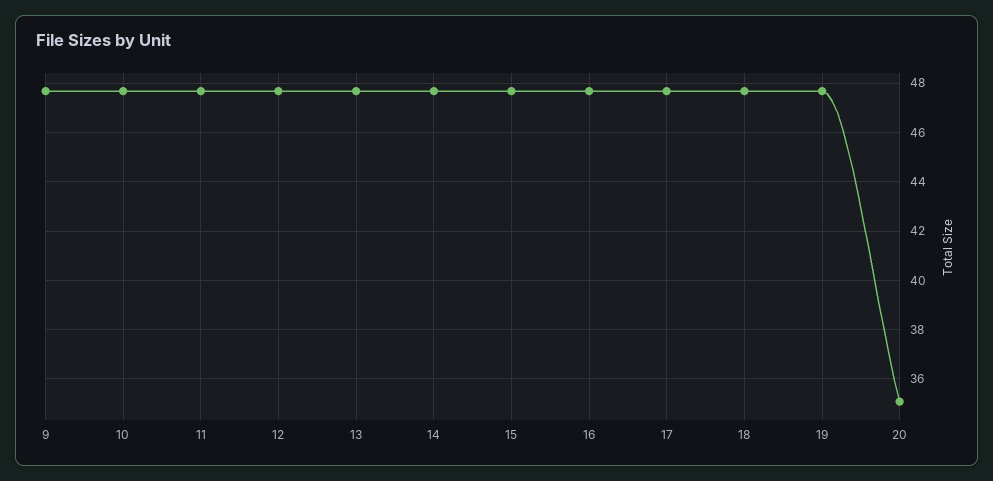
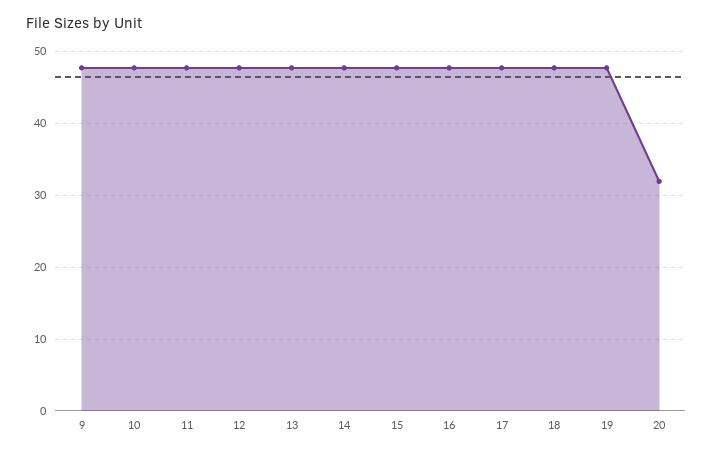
  {
    "9": 47.75,
    "10": 47.75,
    "11": 47.75,
    "12": 47.75,
    "13": 47.75,
    "14": 47.75,
    "15": 47.75,
    "16": 47.75,
    "17": 47.75,
    "18": 47.75,
    "19": 47.75,
-   "20": 35
+   "20": 32
  }

